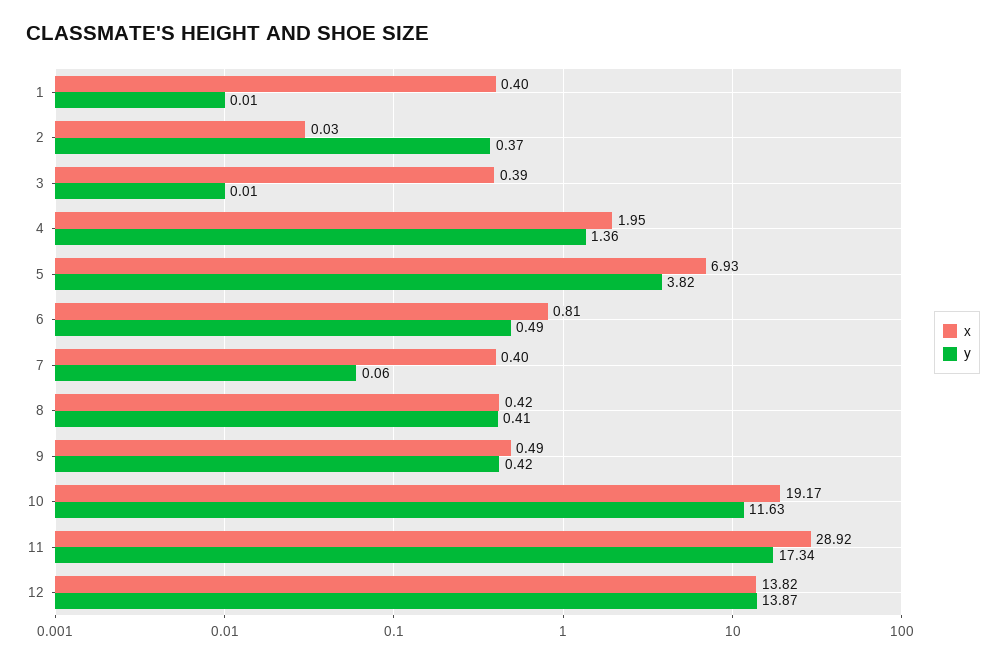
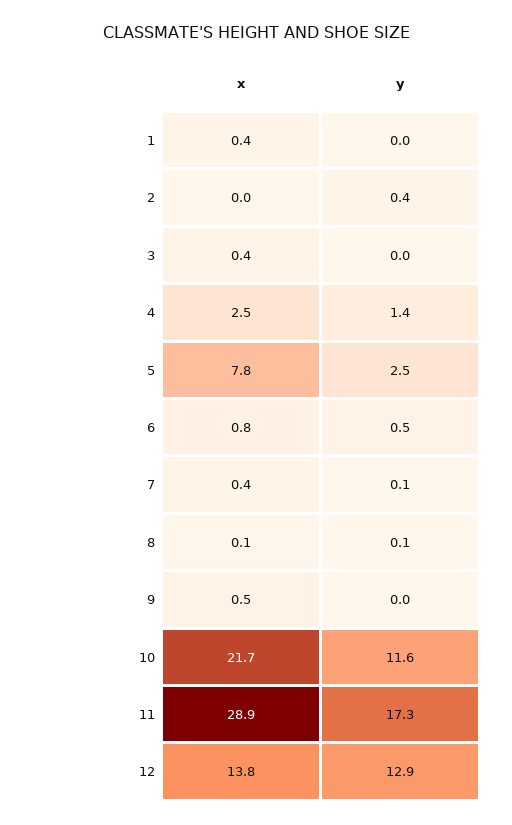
  {
    "x": {
      "1": 0.4,
      "2": 0.03,
      "3": 0.39,
-     "4": 1.95,
+     "4": 2.5,
-     "5": 6.93,
+     "5": 7.8,
      "6": 0.81,
      "7": 0.4,
-     "8": 0.42,
+     "8": 0.1,
      "9": 0.49,
-     "10": 19.17,
+     "10": 21.7,
      "11": 28.92,
      "12": 13.82
    },
    "y": {
      "1": 0.01,
      "2": 0.37,
      "3": 0.01,
      "4": 1.36,
-     "5": 3.82,
+     "5": 2.5,
      "6": 0.49,
      "7": 0.06,
-     "8": 0.41,
+     "8": 0.1,
-     "9": 0.42,
+     "9": 0,
      "10": 11.63,
      "11": 17.34,
-     "12": 13.87
+     "12": 12.9
    }
  }

